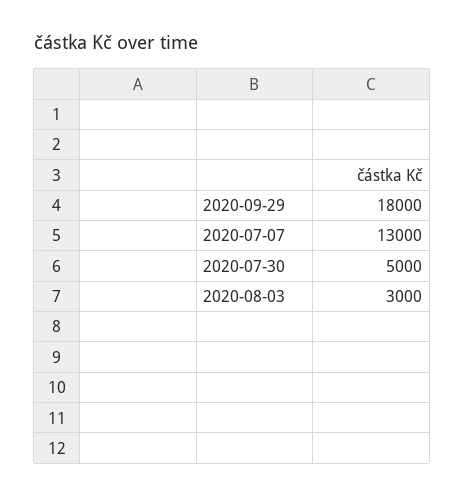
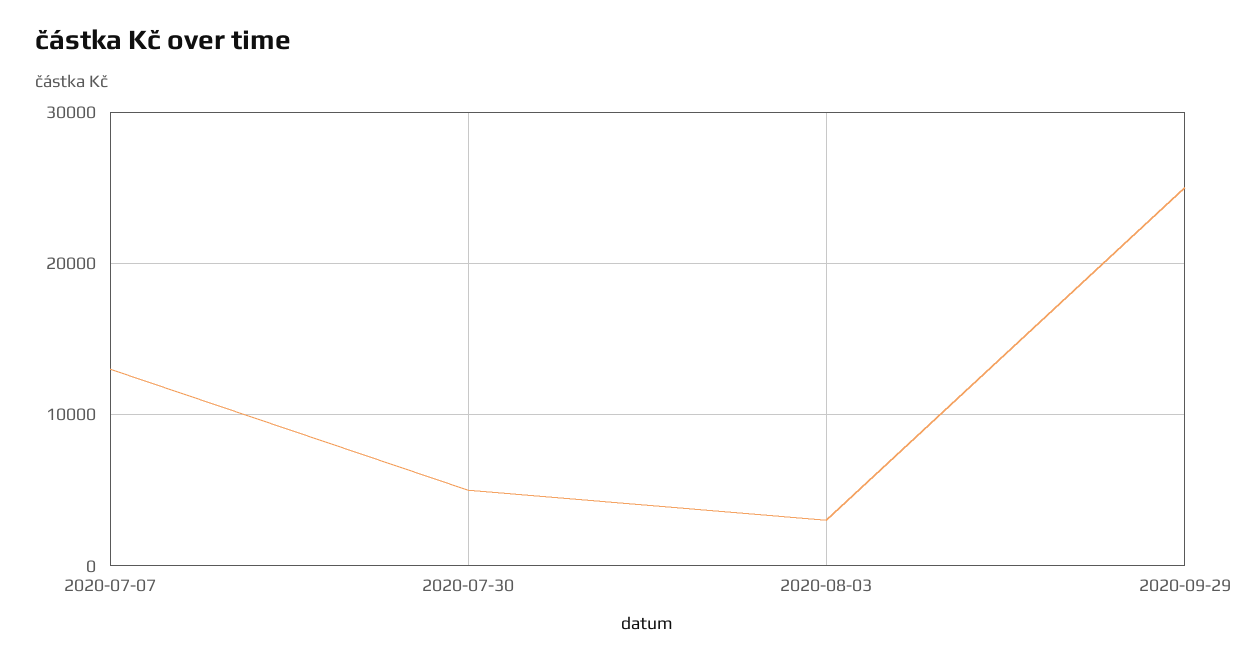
  {
-   "2020-09-29": 18000,
+   "2020-09-29": 25000,
    "2020-07-07": 13000,
    "2020-07-30": 5000,
    "2020-08-03": 3000
  }

